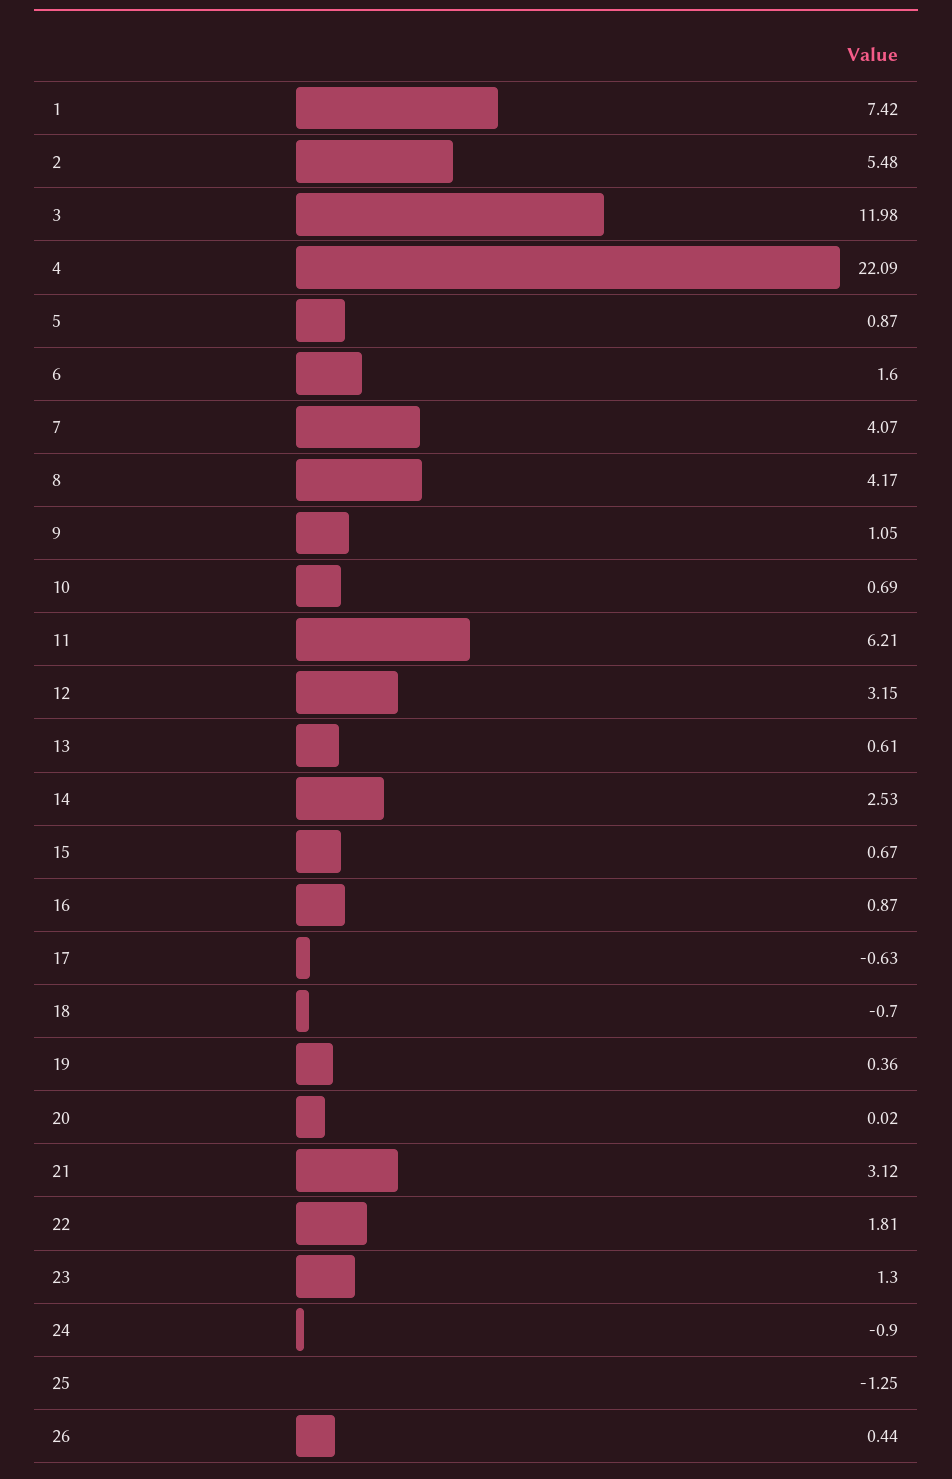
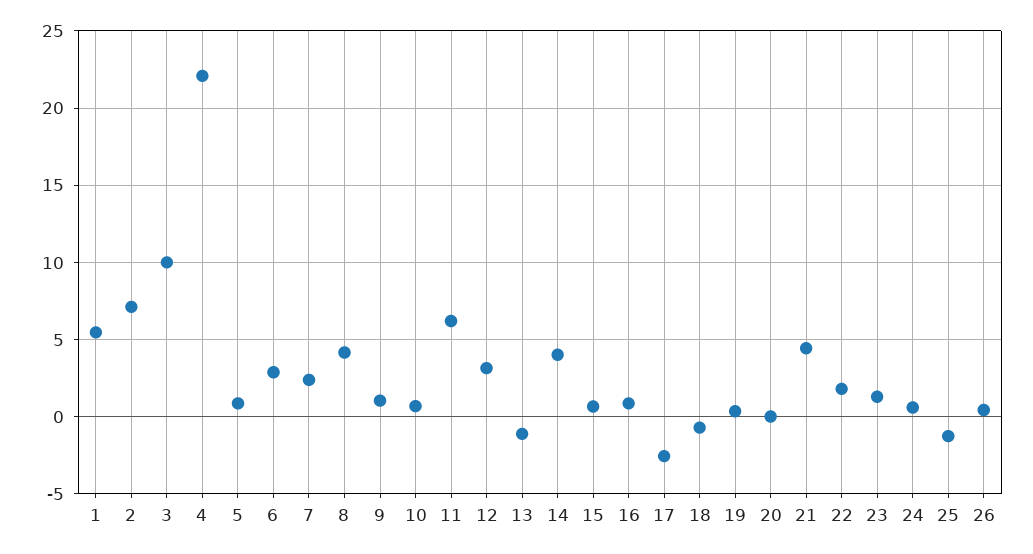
  {
-   "1": 7.42,
+   "1": 5.5,
-   "2": 5.48,
+   "2": 7,
-   "3": 11.98,
+   "3": 10,
    "4": 22.09,
    "5": 0.87,
-   "6": 1.6,
+   "6": 3,
-   "7": 4.07,
+   "7": 2.5,
    "8": 4.17,
    "9": 1.05,
    "10": 0.69,
    "11": 6.21,
    "12": 3.15,
-   "13": 0.61,
+   "13": -1,
-   "14": 2.53,
+   "14": 4,
    "15": 0.67,
    "16": 0.87,
-   "17": -0.63,
+   "17": -2.5,
    "18": -0.7,
    "19": 0.36,
    "20": 0.02,
-   "21": 3.12,
+   "21": 4.5,
    "22": 1.81,
    "23": 1.3,
-   "24": -0.9,
+   "24": 0.5,
    "25": -1.25,
    "26": 0.44
  }

